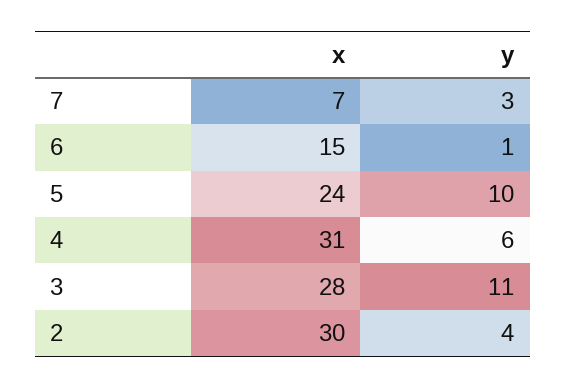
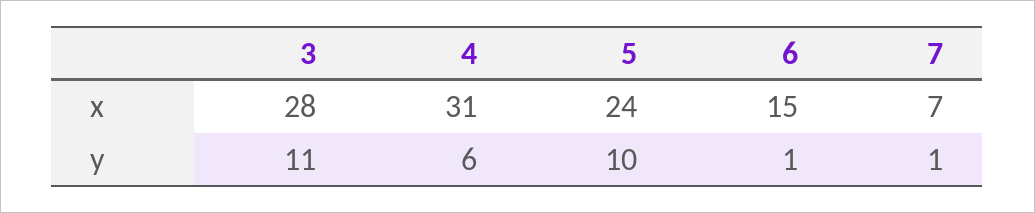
  {
    "x": {
      "7": 7,
      "6": 15,
      "5": 24,
      "4": 31,
-     "3": 28,
+     "3": 28
-     "2": 30
    },
    "y": {
-     "7": 3,
+     "7": 1,
      "6": 1,
      "5": 10,
      "4": 6,
-     "3": 11,
+     "3": 11
-     "2": 4
    }
  }

